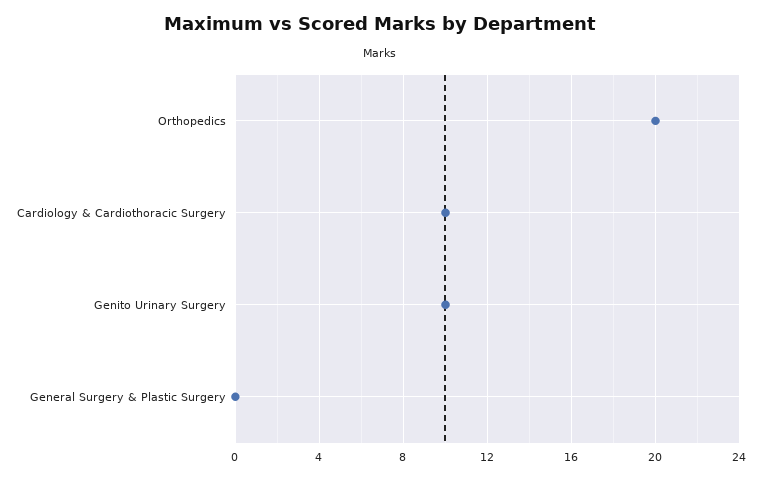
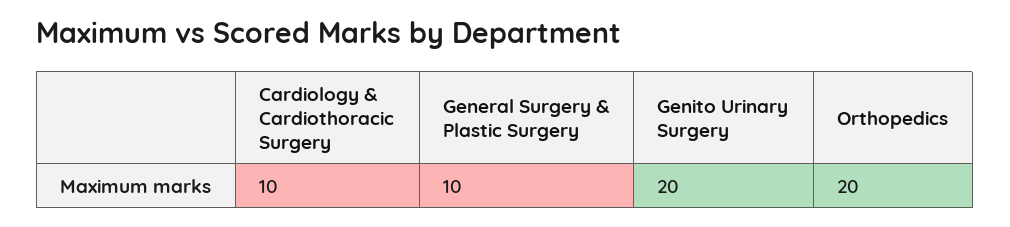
  {
    "Orthopedics": 20,
    "Cardiology & Cardiothoracic Surgery": 10,
-   "Genito Urinary Surgery": 10,
+   "Genito Urinary Surgery": 20,
-   "General Surgery & Plastic Surgery": 0
+   "General Surgery & Plastic Surgery": 10
  }

